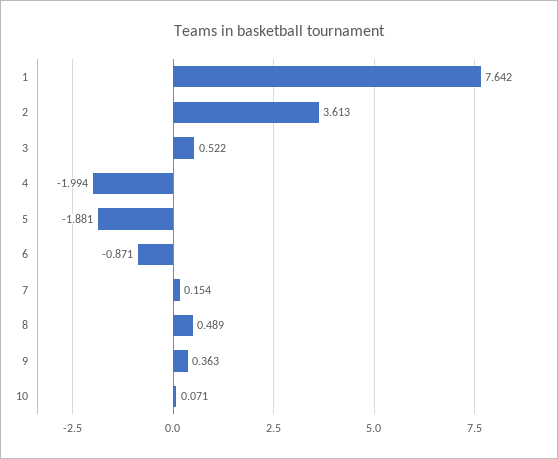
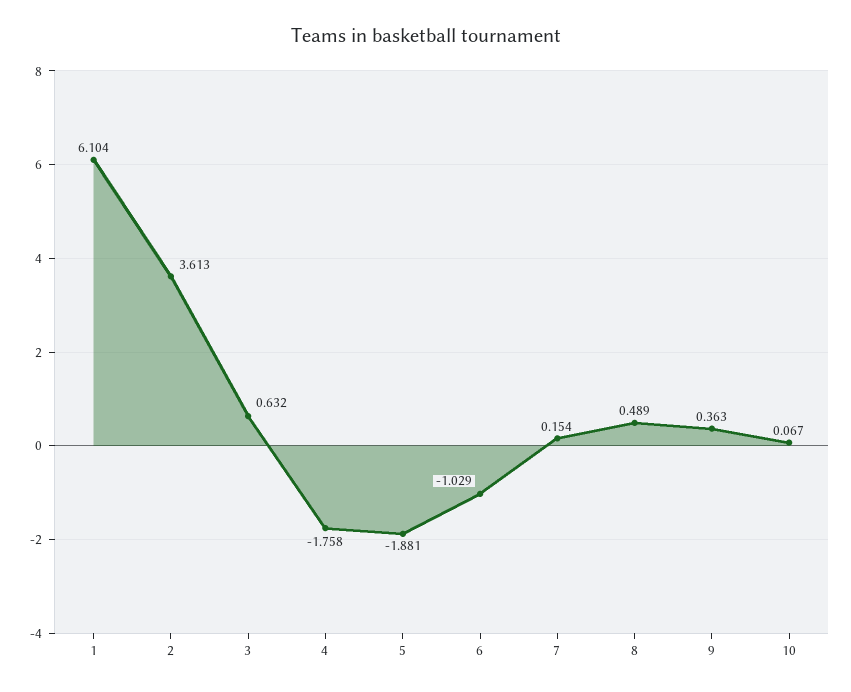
  {
-   "1": 7.642,
+   "1": 6.104,
    "2": 3.613,
-   "3": 0.522,
+   "3": 0.632,
-   "4": -1.994,
+   "4": -1.758,
    "5": -1.881,
-   "6": -0.871,
+   "6": -1.029,
    "7": 0.154,
    "8": 0.489,
    "9": 0.363,
-   "10": 0.071
+   "10": 0.067
  }

